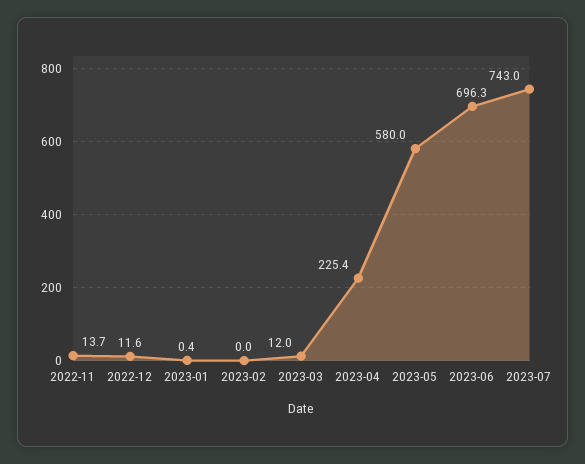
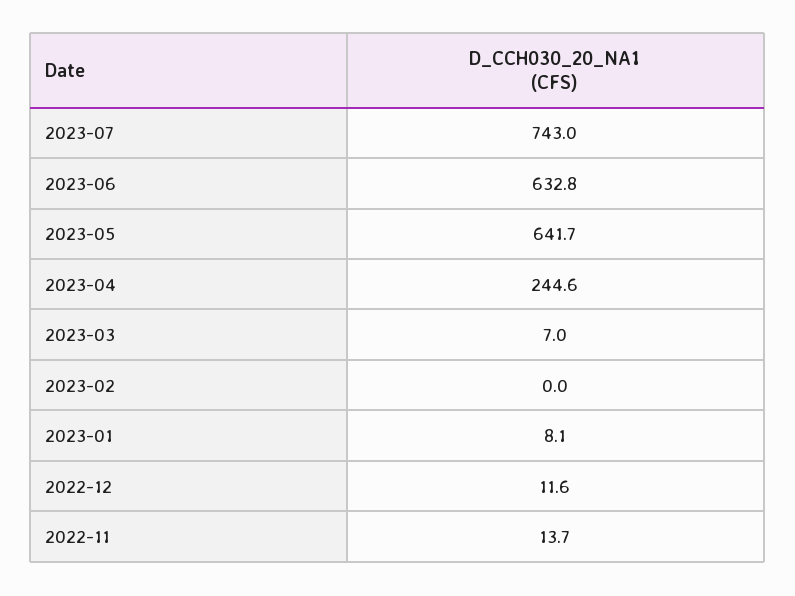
  {
    "2022-11": 13.7,
    "2022-12": 11.6,
-   "2023-01": 0.4,
+   "2023-01": 8.1,
    "2023-02": 0,
-   "2023-03": 12,
+   "2023-03": 7,
-   "2023-04": 225.4,
+   "2023-04": 244.6,
-   "2023-05": 580,
+   "2023-05": 641.7,
-   "2023-06": 696.3,
+   "2023-06": 632.8,
    "2023-07": 743
  }

